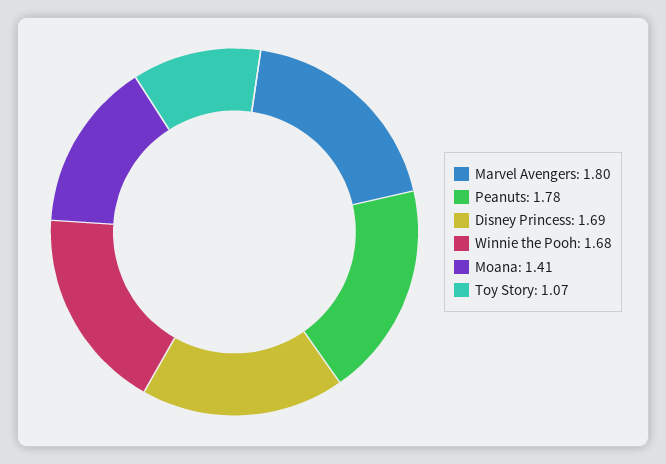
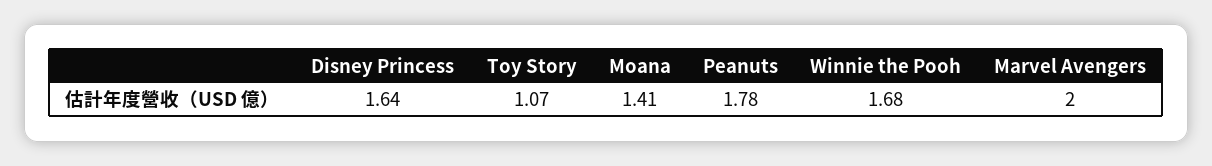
  {
-   "Marvel Avengers": 1.8,
+   "Marvel Avengers": 2,
    "Peanuts": 1.78,
-   "Disney Princess": 1.69,
+   "Disney Princess": 1.64,
    "Winnie the Pooh": 1.68,
    "Moana": 1.41,
    "Toy Story": 1.07
  }

